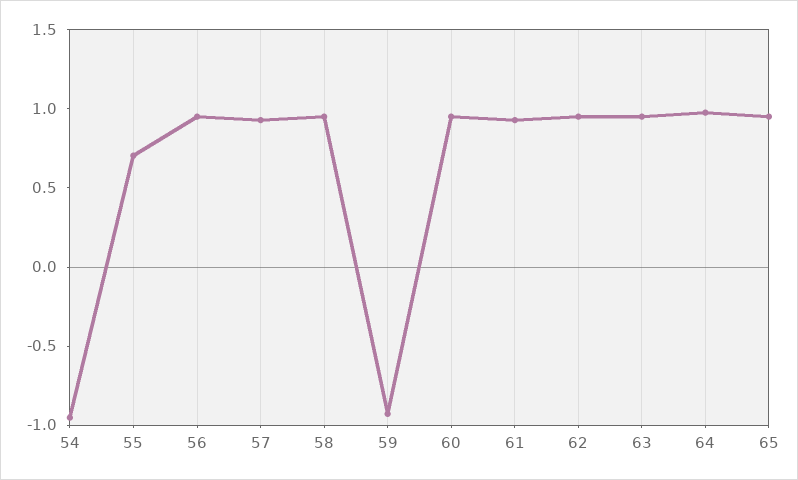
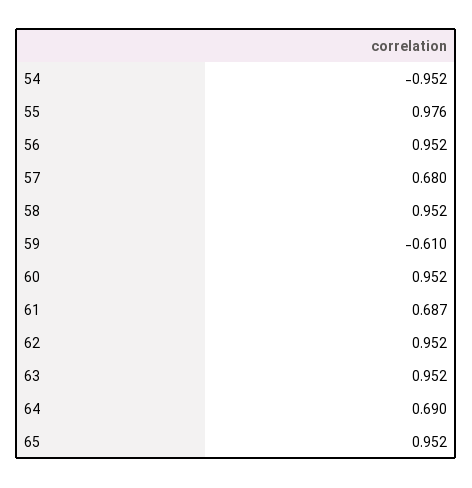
  {
    "54": -0.952,
-   "55": 0.7,
+   "55": 0.976,
    "56": 0.952,
-   "57": 0.9,
+   "57": 0.68,
    "58": 0.952,
-   "59": -0.9,
+   "59": -0.61,
    "60": 0.952,
-   "61": 0.9,
+   "61": 0.687,
    "62": 0.952,
    "63": 0.952,
-   "64": 1,
+   "64": 0.69,
    "65": 0.952
  }

